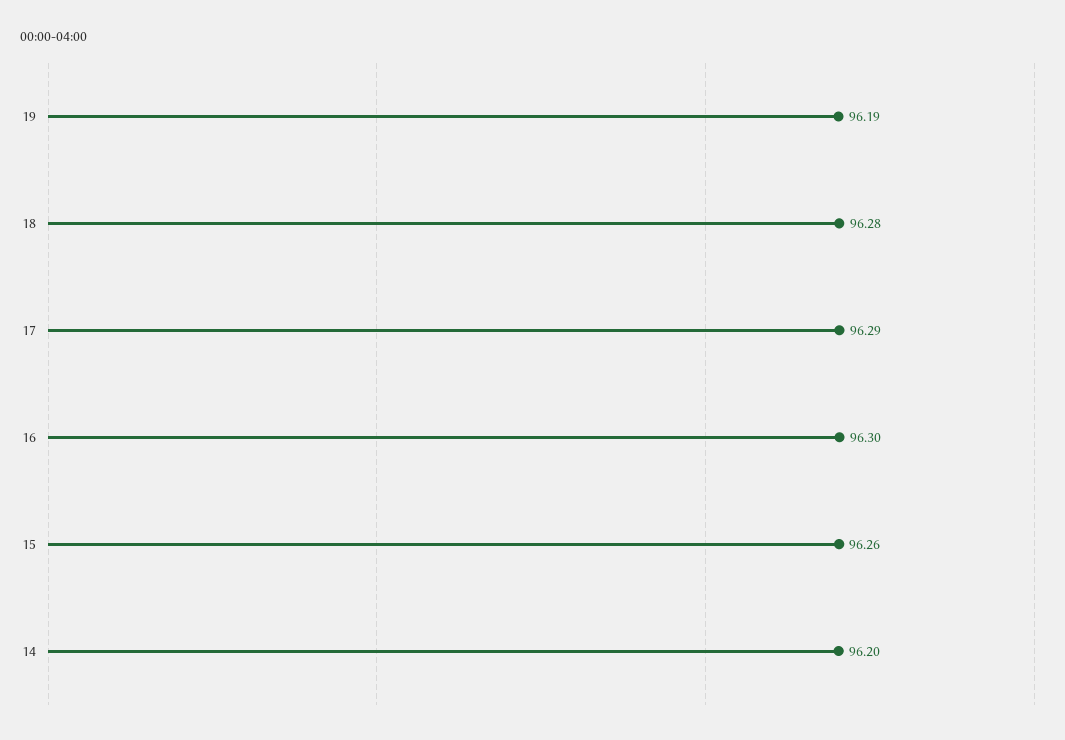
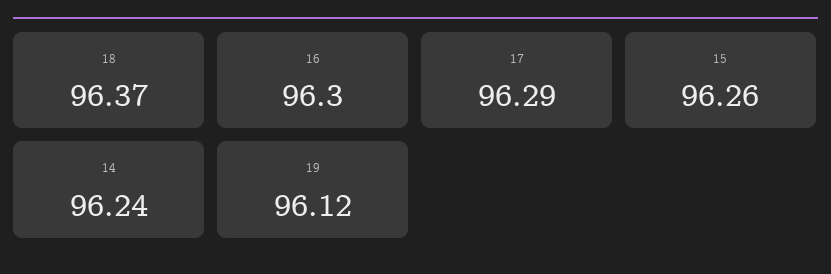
  {
-   "19": 96.19,
+   "19": 96.12,
-   "18": 96.28,
+   "18": 96.37,
    "17": 96.29,
    "16": 96.3,
    "15": 96.26,
-   "14": 96.2
+   "14": 96.24
  }

